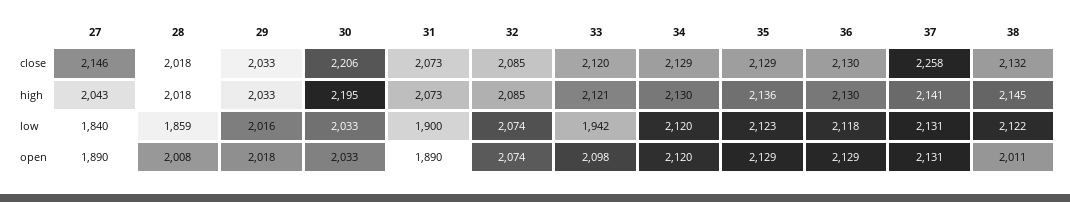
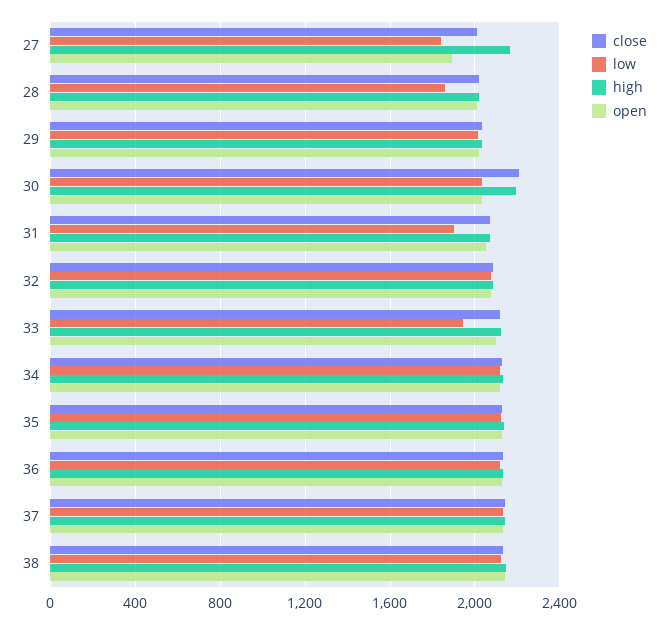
  {
    "close": {
-     "27": 2146,
+     "27": 2000,
      "28": 2018,
      "29": 2033,
      "30": 2206,
      "31": 2073,
      "32": 2085,
      "33": 2120,
      "34": 2129,
      "35": 2129,
      "36": 2130,
-     "37": 2258,
+     "37": 2150,
      "38": 2132
    },
    "high": {
-     "27": 2043,
+     "27": 2150,
      "28": 2018,
      "29": 2033,
      "30": 2195,
      "31": 2073,
      "32": 2085,
      "33": 2121,
      "34": 2130,
      "35": 2136,
      "36": 2130,
      "37": 2141,
      "38": 2145
    },
    "low": {
      "27": 1840,
      "28": 1859,
      "29": 2016,
      "30": 2033,
      "31": 1900,
      "32": 2074,
      "33": 1942,
      "34": 2120,
      "35": 2123,
      "36": 2118,
      "37": 2131,
      "38": 2122
    },
    "open": {
      "27": 1890,
      "28": 2008,
      "29": 2018,
      "30": 2033,
-     "31": 1890,
+     "31": 2050,
      "32": 2074,
      "33": 2098,
      "34": 2120,
      "35": 2129,
      "36": 2129,
      "37": 2131,
-     "38": 2011
+     "38": 2150
    }
  }

